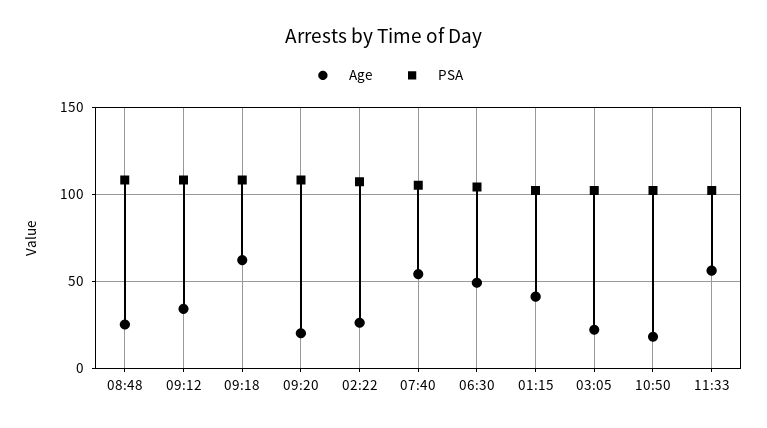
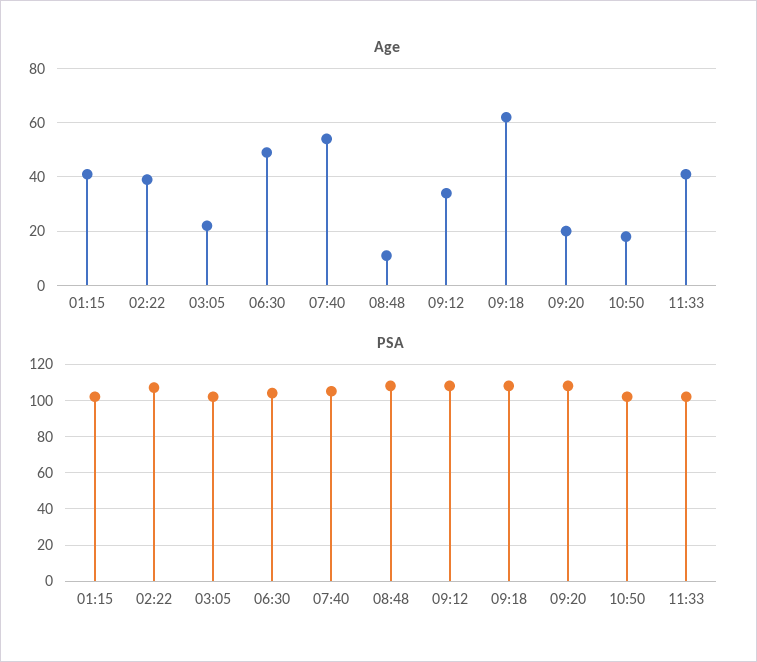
  {
    "Age": {
-     "08:48": 25,
+     "08:48": 10,
      "09:12": 35,
      "09:18": 60,
      "09:20": 20,
-     "02:22": 25,
+     "02:22": 40,
      "07:40": 55,
      "06:30": 50,
      "01:15": 40,
      "03:05": 20,
      "10:50": 20,
-     "11:33": 55
+     "11:33": 40
    },
    "PSA": {
      "08:48": 110,
      "09:12": 110,
      "09:18": 110,
      "09:20": 110,
      "02:22": 105,
      "07:40": 105,
      "06:30": 105,
      "01:15": 100,
      "03:05": 100,
      "10:50": 100,
      "11:33": 100
    }
  }

